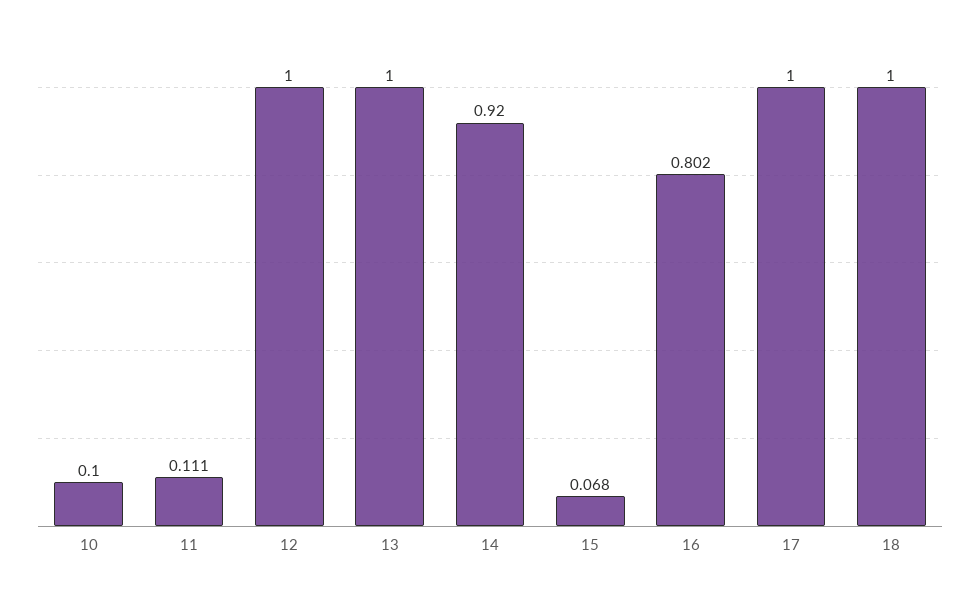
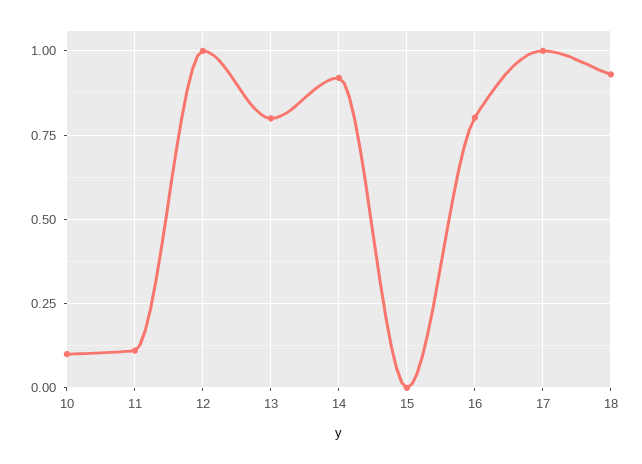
  {
    "10": 0.1,
    "11": 0.111,
    "12": 1,
-   "13": 1,
+   "13": 0.8,
    "14": 0.92,
-   "15": 0.068,
+   "15": 0,
    "16": 0.802,
    "17": 1,
-   "18": 1
+   "18": 0.925
  }

